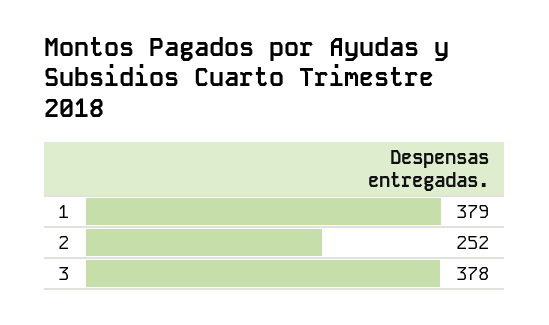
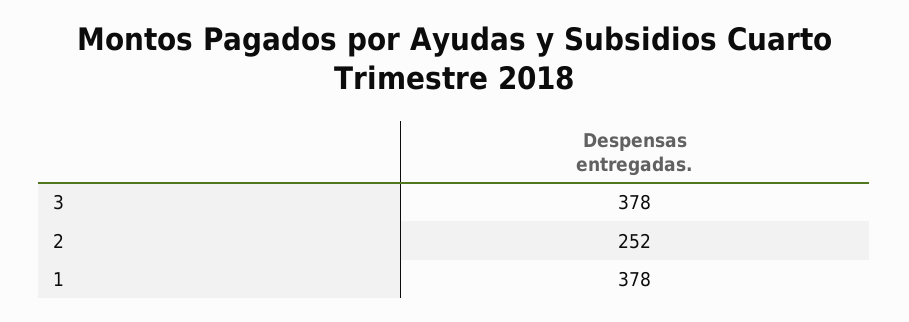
  {
-   "1": 379,
+   "1": 378,
    "2": 252,
    "3": 378
  }

